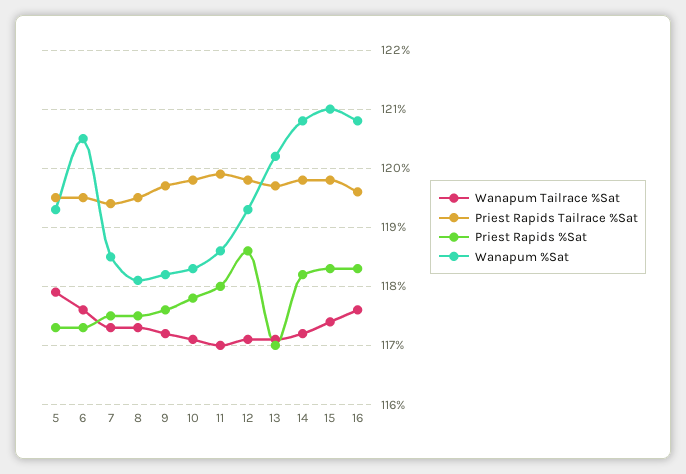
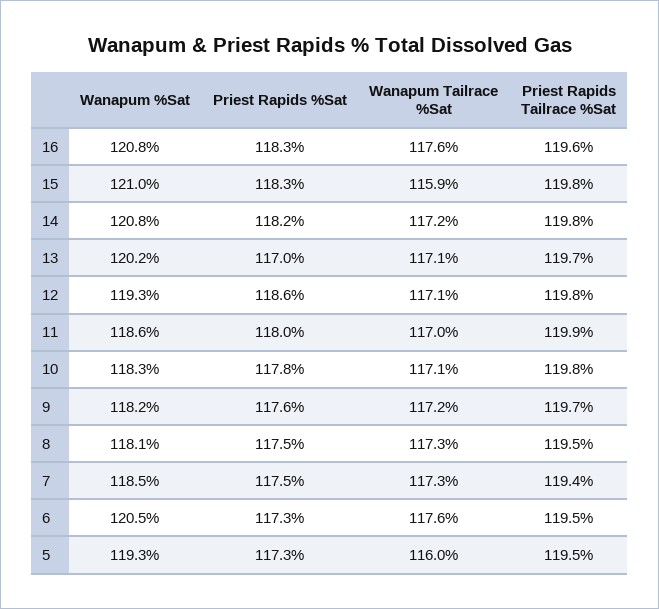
  {
    "Wanapum Tailrace %Sat": {
-     "5": 118,
+     "5": 116,
      "6": 117.6,
      "7": 117.3,
      "8": 117.3,
      "9": 117.2,
      "10": 117.1,
      "11": 117,
      "12": 117.1,
      "13": 117.1,
      "14": 117.2,
-     "15": 117.5,
+     "15": 115.9,
      "16": 117.6
    },
    "Priest Rapids Tailrace %Sat": {
      "5": 119.5,
      "6": 119.5,
      "7": 119.4,
      "8": 119.5,
      "9": 119.7,
      "10": 119.8,
      "11": 119.9,
      "12": 119.8,
      "13": 119.7,
      "14": 119.8,
      "15": 119.8,
      "16": 119.6
    },
    "Priest Rapids %Sat": {
      "5": 117.3,
      "6": 117.3,
      "7": 117.5,
      "8": 117.5,
      "9": 117.6,
      "10": 117.8,
      "11": 118,
      "12": 118.6,
      "13": 117,
      "14": 118.2,
      "15": 118.3,
      "16": 118.3
    },
    "Wanapum %Sat": {
      "5": 119.3,
      "6": 120.5,
      "7": 118.5,
      "8": 118.1,
      "9": 118.2,
      "10": 118.3,
      "11": 118.6,
      "12": 119.3,
      "13": 120.2,
      "14": 120.8,
      "15": 121,
      "16": 120.8
    }
  }

